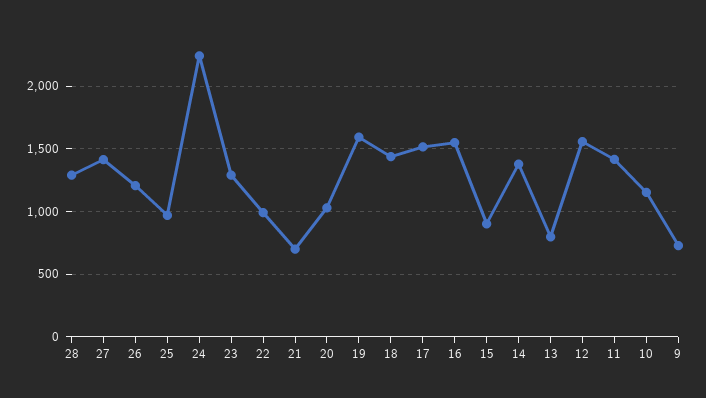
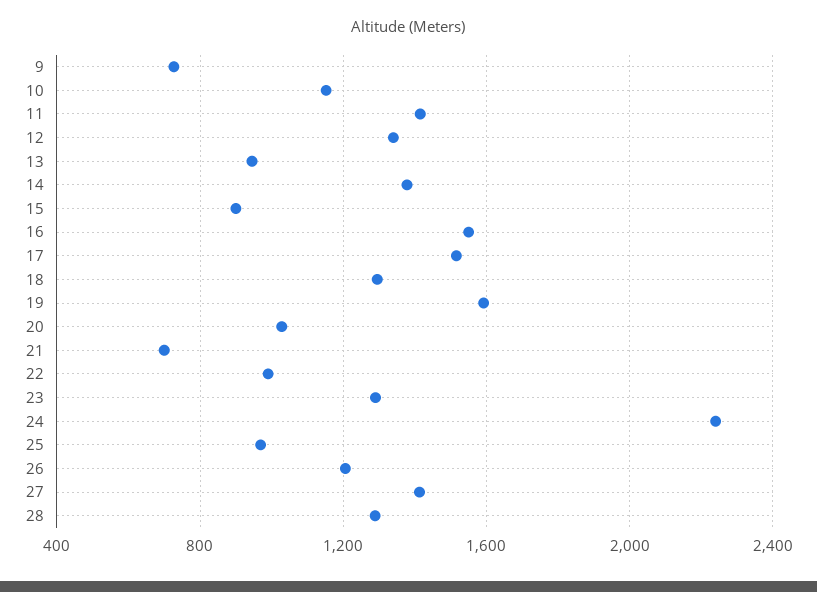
  {
    "28": 1300,
    "27": 1400,
    "26": 1200,
    "25": 950,
    "24": 2250,
    "23": 1300,
    "22": 1000,
    "21": 700,
    "20": 1050,
    "19": 1600,
-   "18": 1450,
+   "18": 1300,
    "17": 1500,
    "16": 1550,
    "15": 900,
    "14": 1400,
-   "13": 800,
+   "13": 950,
-   "12": 1550,
+   "12": 1350,
    "11": 1400,
    "10": 1150,
    "9": 750
  }

